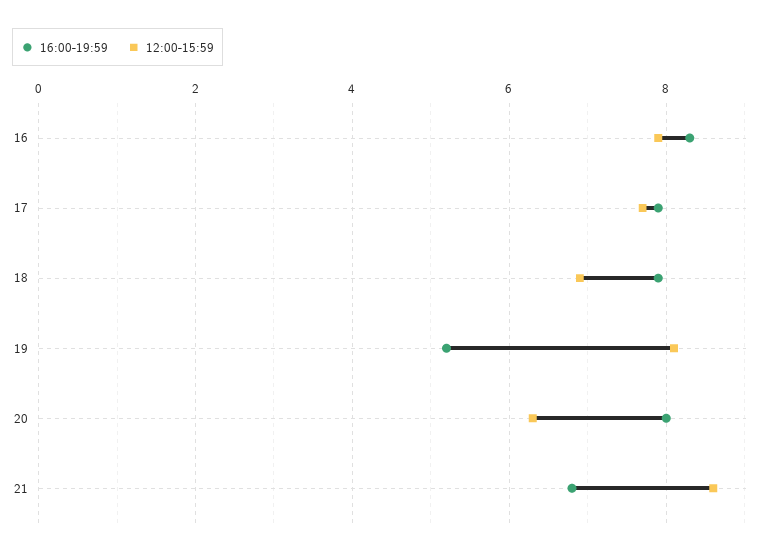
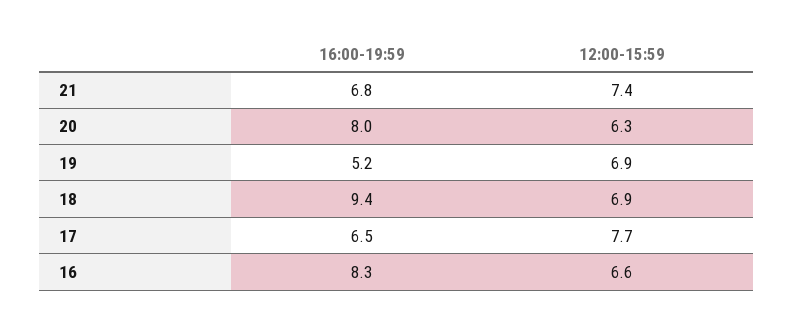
  {
    "16:00-19:59": {
      "16": 8.3,
-     "17": 8,
+     "17": 6.5,
-     "18": 8,
+     "18": 9.4,
      "19": 5.2,
      "20": 8,
      "21": 6.8
    },
    "12:00-15:59": {
-     "16": 8,
+     "16": 6.6,
      "17": 7.7,
      "18": 6.9,
-     "19": 8,
+     "19": 6.9,
      "20": 6.3,
-     "21": 8.5
+     "21": 7.4
    }
  }

